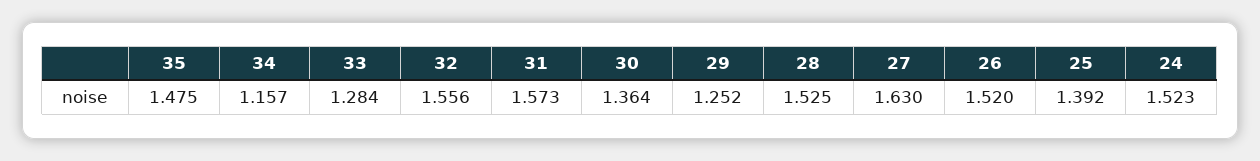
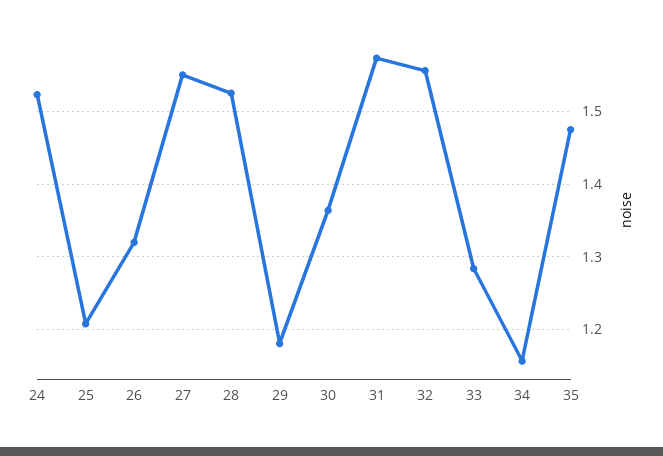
  {
    "35": 1.475,
    "34": 1.157,
    "33": 1.284,
    "32": 1.556,
    "31": 1.573,
    "30": 1.364,
-   "29": 1.252,
+   "29": 1.18,
    "28": 1.525,
-   "27": 1.63,
+   "27": 1.55,
-   "26": 1.52,
+   "26": 1.32,
-   "25": 1.392,
+   "25": 1.21,
    "24": 1.523
  }

